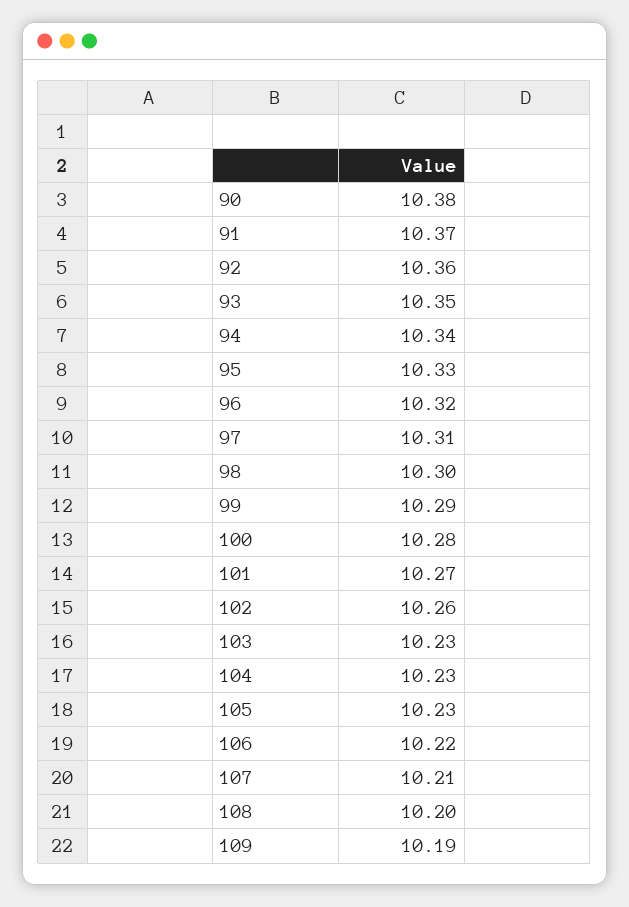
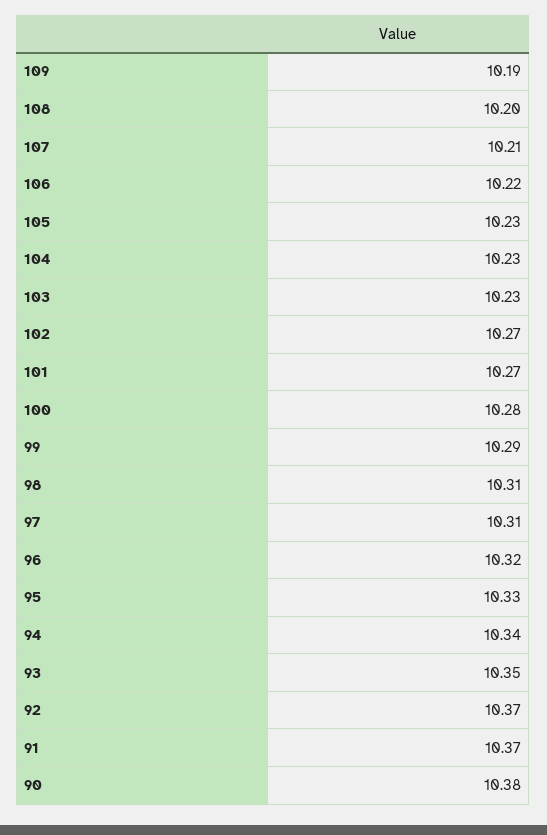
  {
    "90": 10.38,
    "91": 10.37,
-   "92": 10.36,
+   "92": 10.37,
    "93": 10.35,
    "94": 10.34,
    "95": 10.33,
    "96": 10.32,
    "97": 10.31,
-   "98": 10.3,
+   "98": 10.31,
    "99": 10.29,
    "100": 10.28,
    "101": 10.27,
-   "102": 10.26,
+   "102": 10.27,
    "103": 10.23,
    "104": 10.23,
    "105": 10.23,
    "106": 10.22,
    "107": 10.21,
    "108": 10.2,
    "109": 10.19
  }

